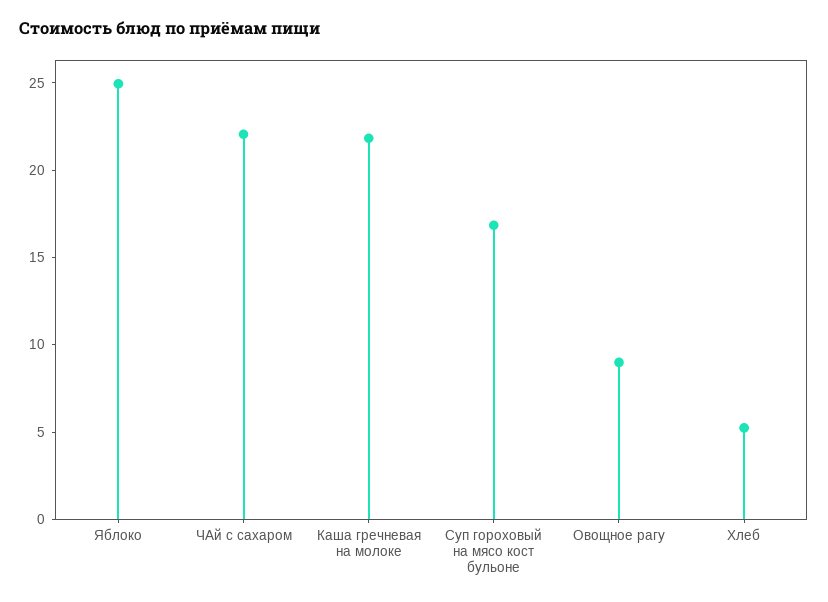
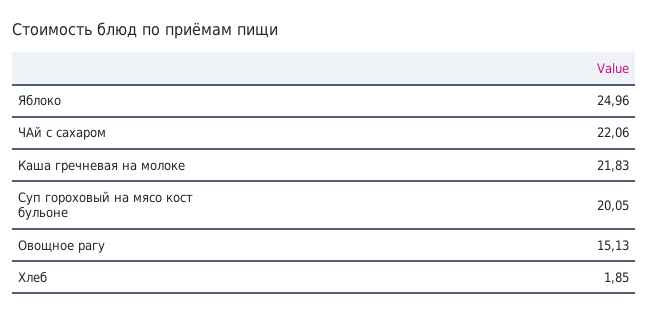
  {
    "Яблоко": 24.96,
    "ЧАй с сахаром": 22.06,
    "Каша гречневая на молоке": 21.83,
-   "Суп гороховый на мясо кост бульоне": 17,
+   "Суп гороховый на мясо кост бульоне": 20.05,
-   "Овощное рагу": 9,
+   "Овощное рагу": 15.13,
-   "Хлеб": 5
+   "Хлеб": 1.85
  }

